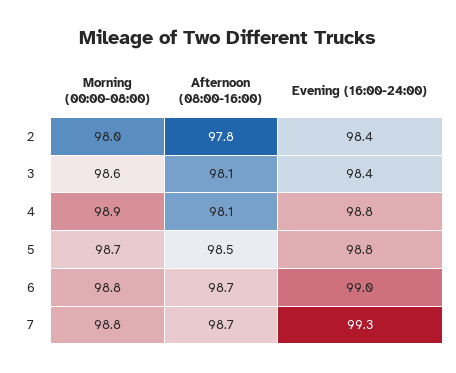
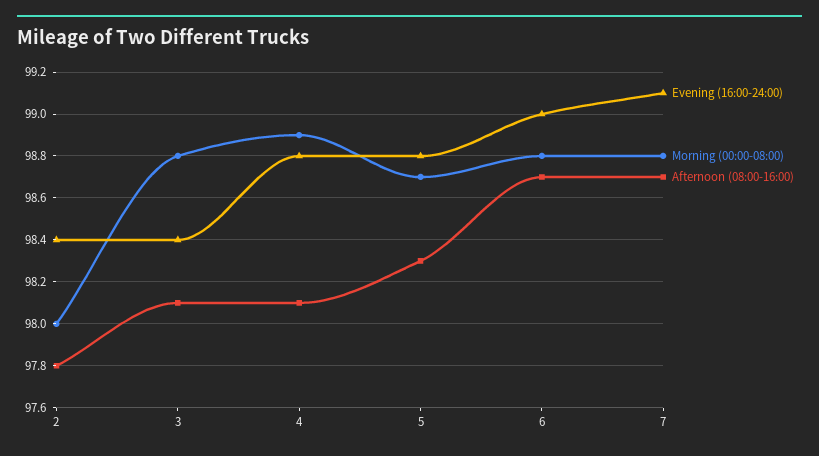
  {
    "Morning (00:00-08:00)": {
      "2": 98,
-     "3": 98.6,
+     "3": 98.8,
      "4": 98.9,
      "5": 98.7,
      "6": 98.8,
      "7": 98.8
    },
    "Afternoon (08:00-16:00)": {
      "2": 97.8,
      "3": 98.1,
      "4": 98.1,
-     "5": 98.5,
+     "5": 98.3,
      "6": 98.7,
      "7": 98.7
    },
    "Evening (16:00-24:00)": {
      "2": 98.4,
      "3": 98.4,
      "4": 98.8,
      "5": 98.8,
      "6": 99,
-     "7": 99.3
+     "7": 99.1
    }
  }

